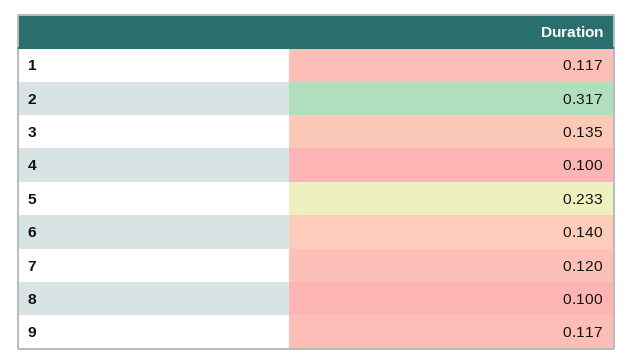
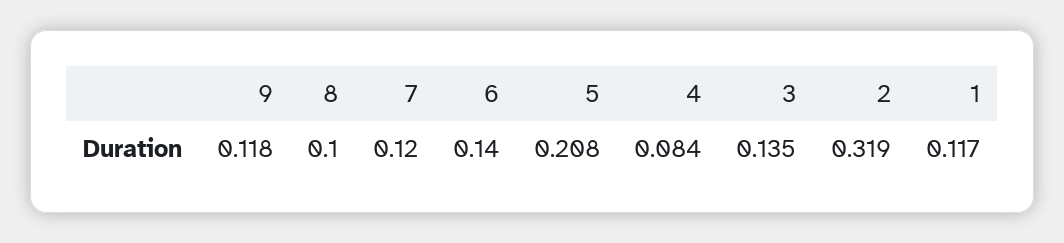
  {
    "1": 0.117,
-   "2": 0.317,
+   "2": 0.319,
    "3": 0.135,
-   "4": 0.1,
+   "4": 0.084,
-   "5": 0.233,
+   "5": 0.208,
    "6": 0.14,
    "7": 0.12,
    "8": 0.1,
-   "9": 0.117
+   "9": 0.118
  }

